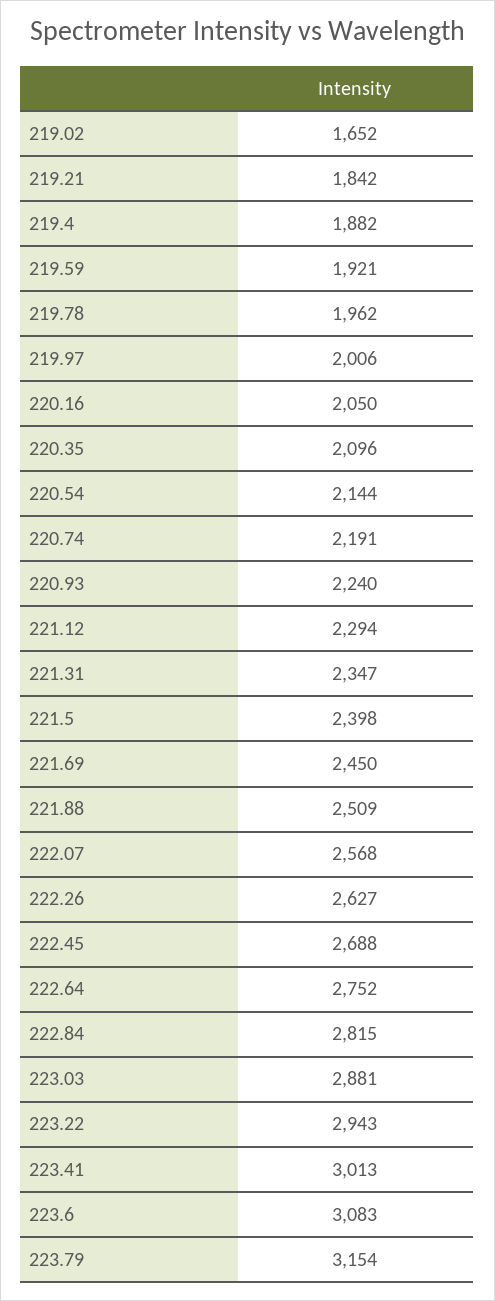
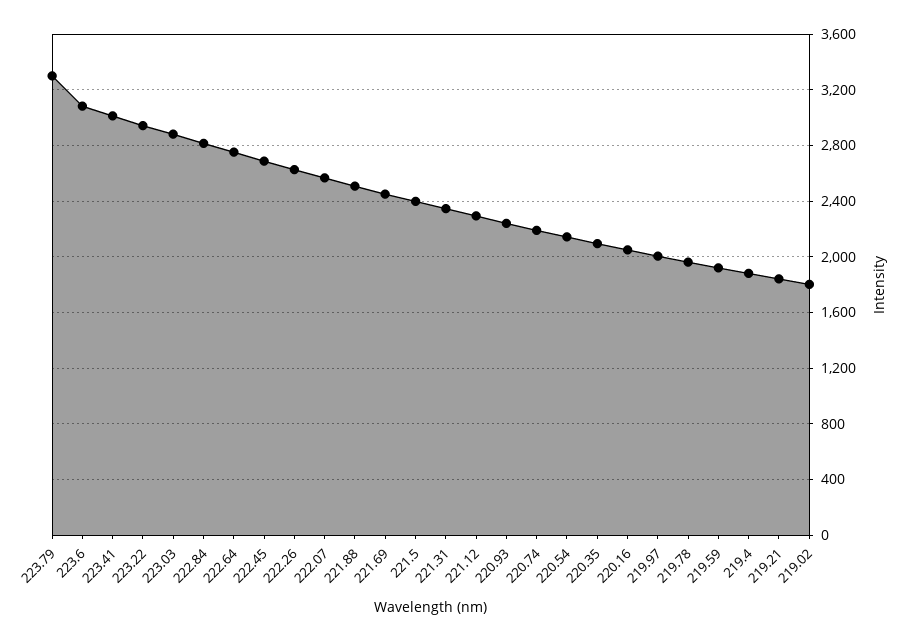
  {
-   "219.02": 1652,
+   "219.02": 1800,
    "219.21": 1842,
    "219.4": 1882,
    "219.59": 1921,
    "219.78": 1962,
    "219.97": 2006,
    "220.16": 2050,
    "220.35": 2096,
    "220.54": 2144,
    "220.74": 2191,
    "220.93": 2240,
    "221.12": 2294,
    "221.31": 2347,
    "221.5": 2398,
    "221.69": 2450,
    "221.88": 2509,
    "222.07": 2568,
    "222.26": 2627,
    "222.45": 2688,
    "222.64": 2752,
    "222.84": 2815,
    "223.03": 2881,
    "223.22": 2943,
    "223.41": 3013,
    "223.6": 3083,
-   "223.79": 3154
+   "223.79": 3300
  }

